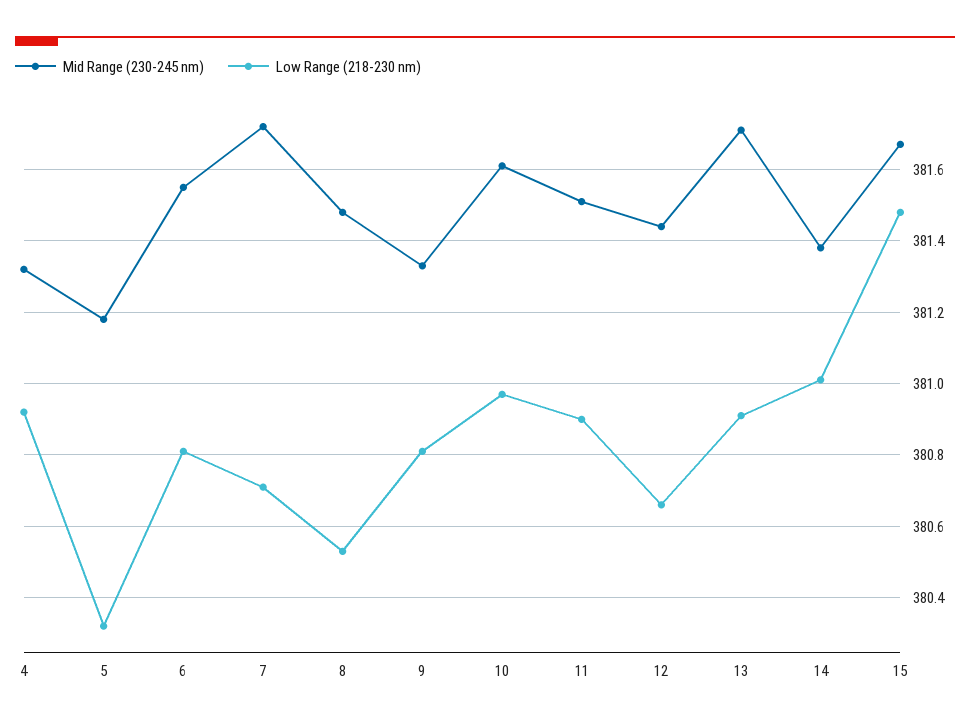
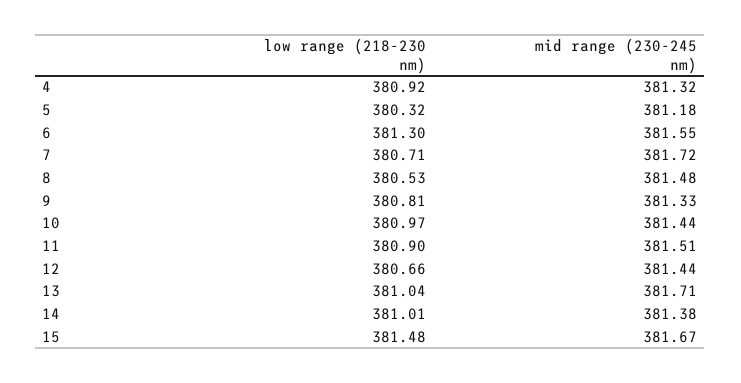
  {
    "Mid Range (230-245 nm)": {
      "4": 381.32,
      "5": 381.18,
      "6": 381.55,
      "7": 381.72,
      "8": 381.48,
      "9": 381.33,
-     "10": 381.6,
+     "10": 381.44,
      "11": 381.51,
      "12": 381.44,
      "13": 381.71,
      "14": 381.38,
      "15": 381.67
    },
    "Low Range (218-230 nm)": {
      "4": 380.92,
      "5": 380.32,
-     "6": 380.8,
+     "6": 381.3,
      "7": 380.71,
      "8": 380.53,
      "9": 380.81,
      "10": 380.97,
      "11": 380.9,
      "12": 380.66,
-     "13": 380.9,
+     "13": 381.04,
      "14": 381.01,
      "15": 381.48
    }
  }

